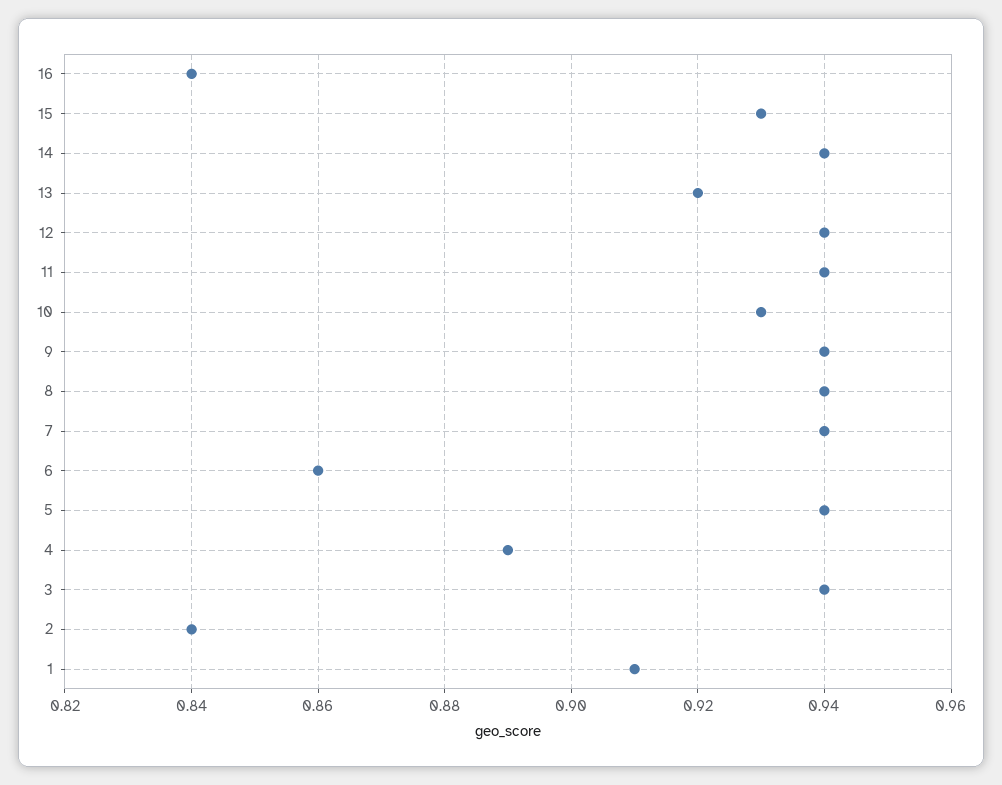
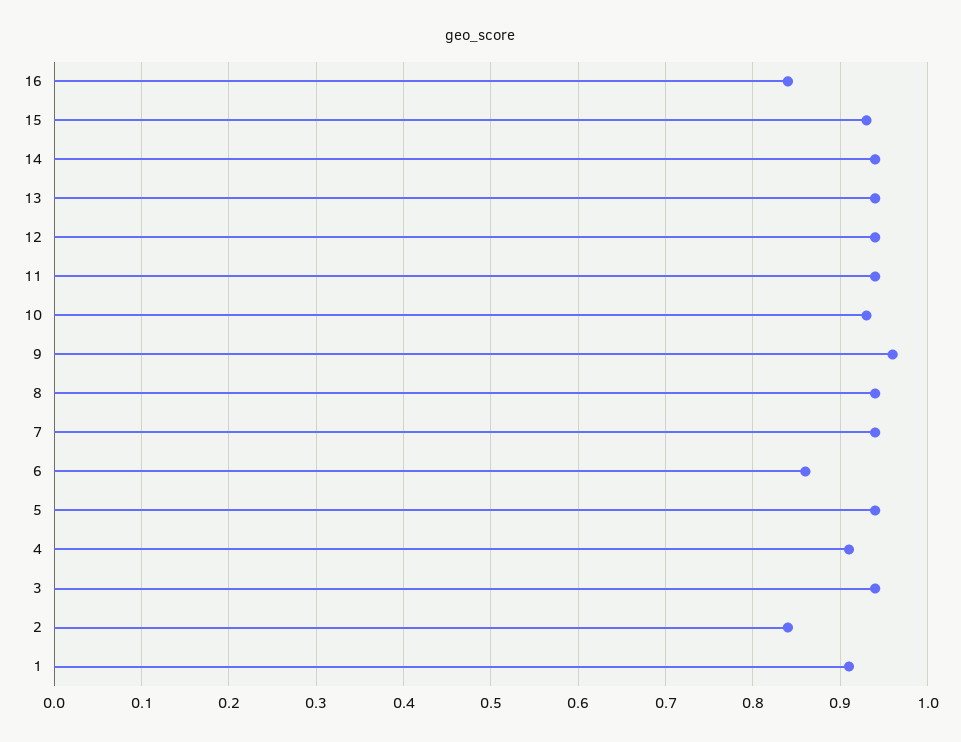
  {
    "16": 0.84,
    "15": 0.93,
    "14": 0.94,
-   "13": 0.92,
+   "13": 0.94,
    "12": 0.94,
    "11": 0.94,
    "10": 0.93,
-   "9": 0.94,
+   "9": 0.96,
    "8": 0.94,
    "7": 0.94,
    "6": 0.86,
    "5": 0.94,
-   "4": 0.89,
+   "4": 0.91,
    "3": 0.94,
    "2": 0.84,
    "1": 0.91
  }

